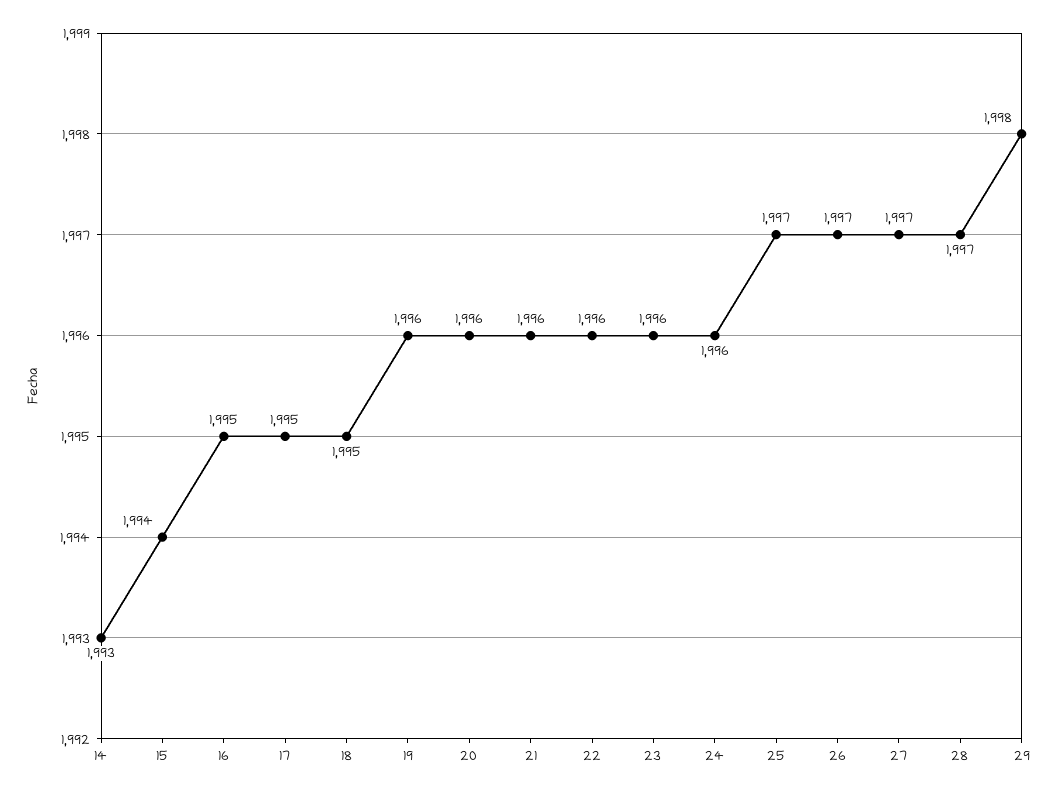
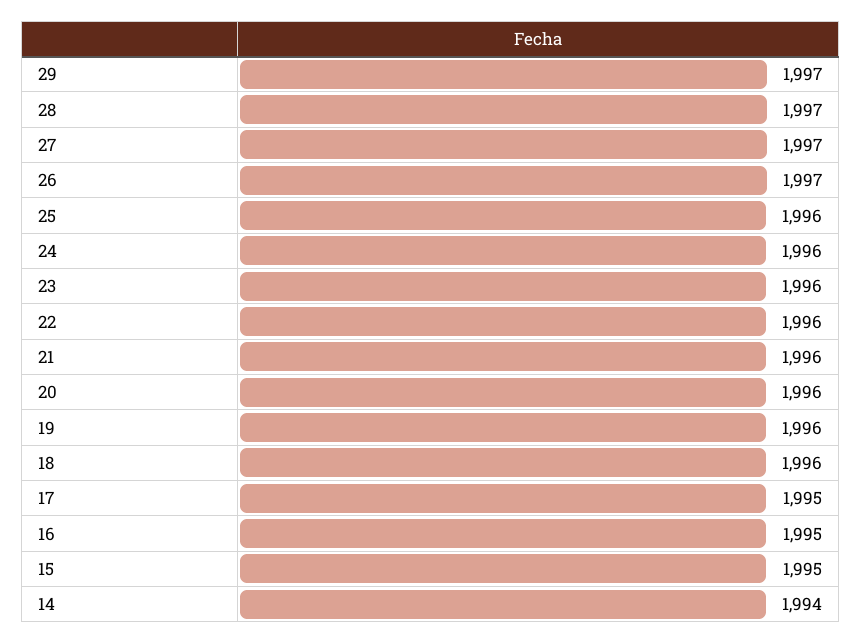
  {
-   "14": 1993,
+   "14": 1994,
-   "15": 1994,
+   "15": 1995,
    "16": 1995,
    "17": 1995,
-   "18": 1995,
+   "18": 1996,
    "19": 1996,
    "20": 1996,
    "21": 1996,
    "22": 1996,
    "23": 1996,
    "24": 1996,
-   "25": 1997,
+   "25": 1996,
    "26": 1997,
    "27": 1997,
    "28": 1997,
-   "29": 1998
+   "29": 1997
  }

